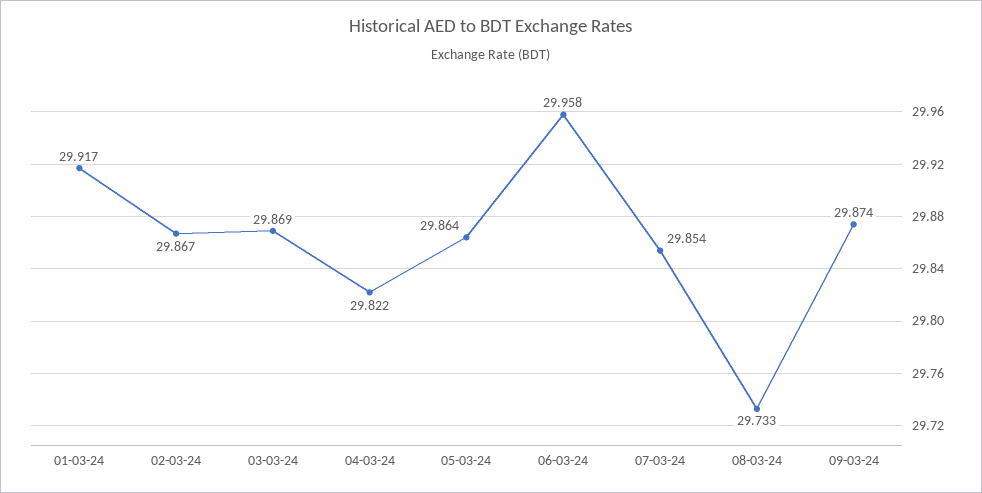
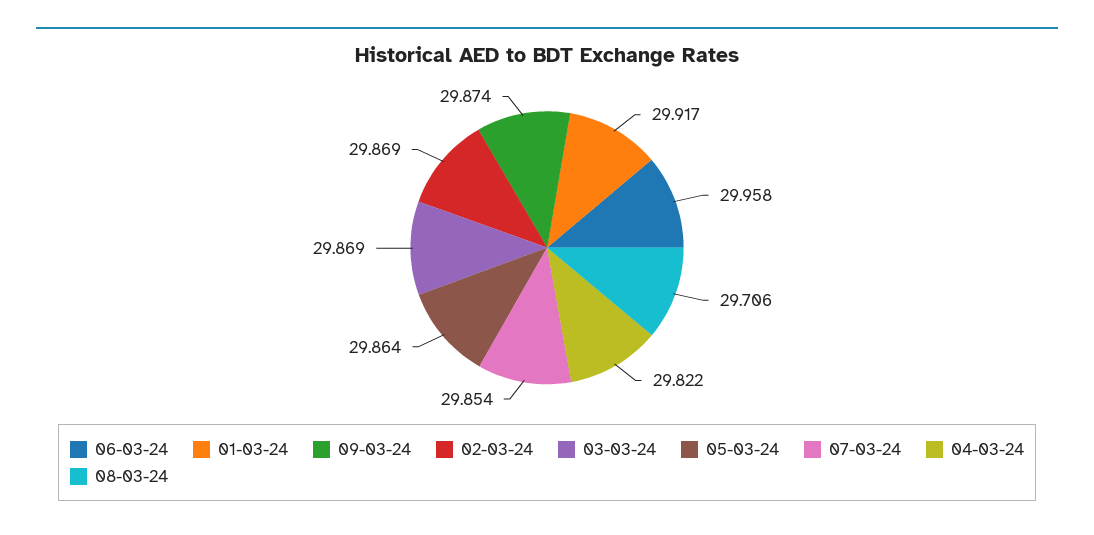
  {
    "01-03-24": 29.917,
-   "02-03-24": 29.867,
+   "02-03-24": 29.869,
    "03-03-24": 29.869,
    "04-03-24": 29.822,
    "05-03-24": 29.864,
    "06-03-24": 29.958,
    "07-03-24": 29.854,
-   "08-03-24": 29.733,
+   "08-03-24": 29.706,
    "09-03-24": 29.874
  }

